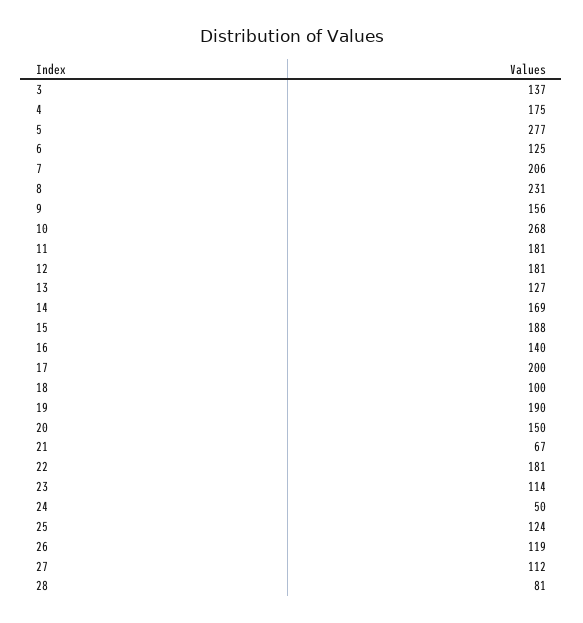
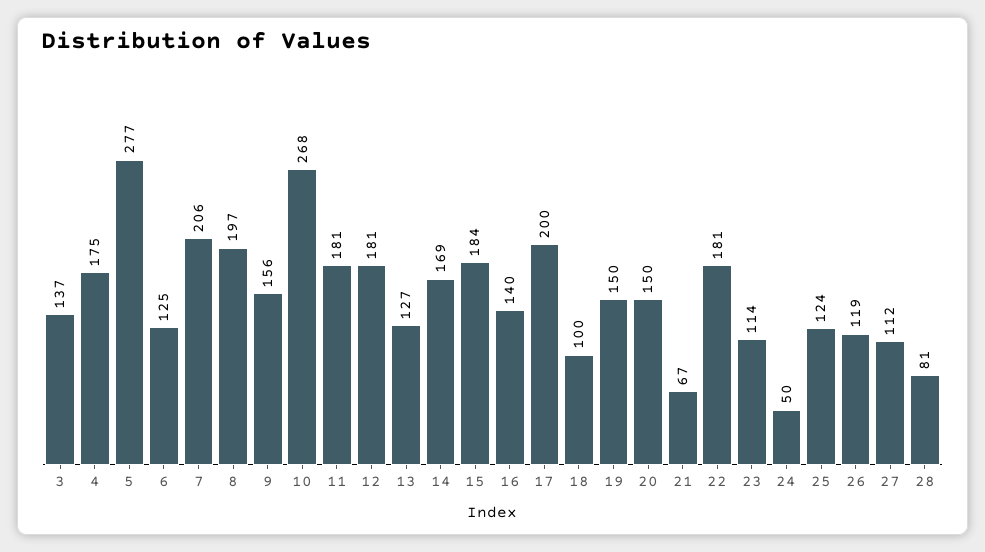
  {
    "3": 137,
    "4": 175,
    "5": 277,
    "6": 125,
    "7": 206,
-   "8": 231,
+   "8": 197,
    "9": 156,
    "10": 268,
    "11": 181,
    "12": 181,
    "13": 127,
    "14": 169,
-   "15": 188,
+   "15": 184,
    "16": 140,
    "17": 200,
    "18": 100,
-   "19": 190,
+   "19": 150,
    "20": 150,
    "21": 67,
    "22": 181,
    "23": 114,
    "24": 50,
    "25": 124,
    "26": 119,
    "27": 112,
    "28": 81
  }

